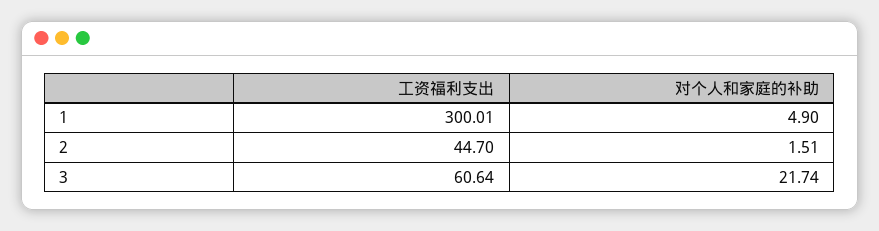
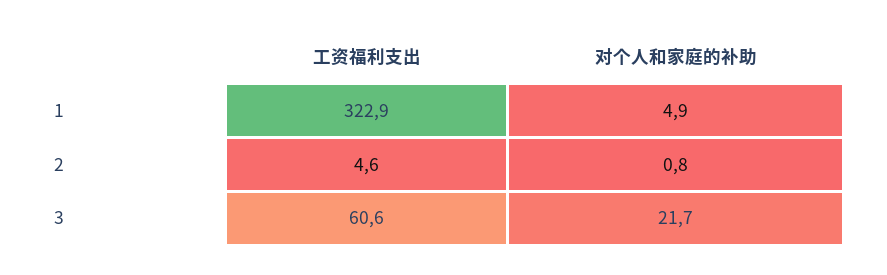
  {
    "工资福利支出": {
-     "1": 300.01,
+     "1": 322.9,
-     "2": 44.7,
+     "2": 4.6,
      "3": 60.64
    },
    "对个人和家庭的补助": {
      "1": 4.9,
-     "2": 1.51,
+     "2": 0.8,
      "3": 21.74
    }
  }

